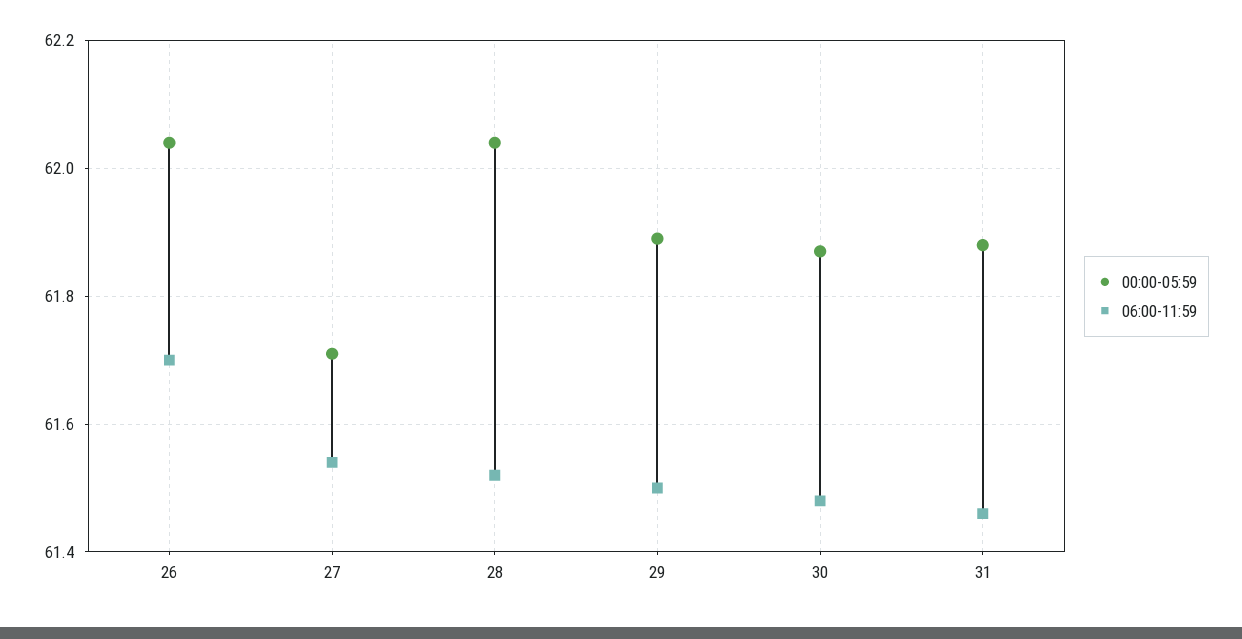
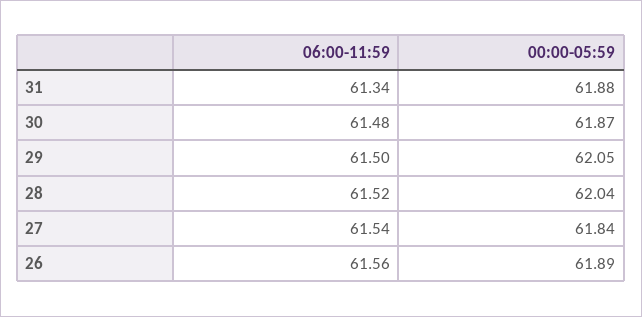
  {
    "00:00-05:59": {
-     "26": 62.05,
+     "26": 61.89,
-     "27": 61.7,
+     "27": 61.84,
      "28": 62.04,
-     "29": 61.9,
+     "29": 62.05,
      "30": 61.87,
      "31": 61.88
    },
    "06:00-11:59": {
-     "26": 61.7,
+     "26": 61.56,
      "27": 61.54,
      "28": 61.52,
      "29": 61.5,
      "30": 61.48,
-     "31": 61.45
+     "31": 61.34
    }
  }

